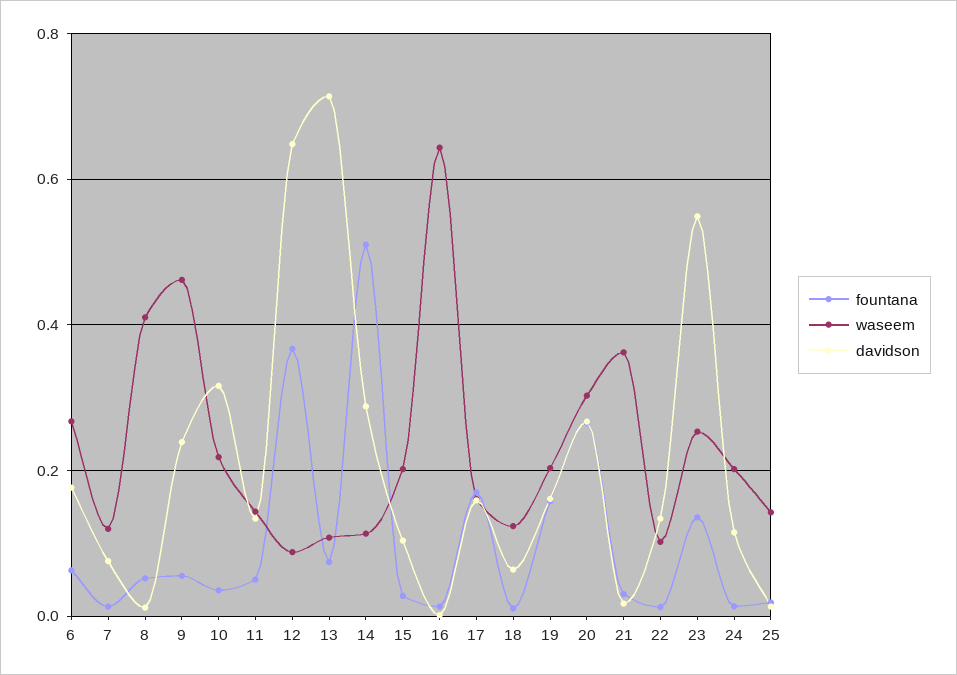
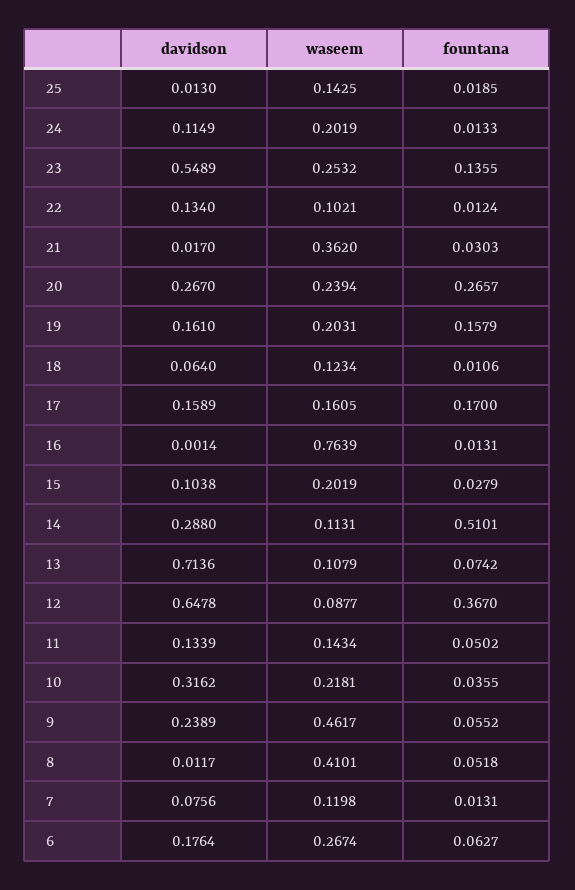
  {
    "fountana": {
      "6": 0.0627,
      "7": 0.0131,
      "8": 0.0518,
      "9": 0.0552,
      "10": 0.0355,
      "11": 0.0502,
      "12": 0.367,
      "13": 0.0742,
      "14": 0.5101,
      "15": 0.0279,
      "16": 0.0131,
      "17": 0.17,
      "18": 0.0106,
      "19": 0.1579,
      "20": 0.2657,
      "21": 0.0303,
      "22": 0.0124,
      "23": 0.1355,
      "24": 0.0133,
      "25": 0.0185
    },
    "waseem": {
      "6": 0.2674,
      "7": 0.1198,
      "8": 0.4101,
      "9": 0.4617,
      "10": 0.2181,
      "11": 0.1434,
      "12": 0.0877,
      "13": 0.1079,
      "14": 0.1131,
      "15": 0.2019,
-     "16": 0.64,
+     "16": 0.7639,
      "17": 0.1605,
      "18": 0.1234,
      "19": 0.2031,
-     "20": 0.3,
+     "20": 0.2394,
      "21": 0.362,
      "22": 0.1021,
      "23": 0.2532,
      "24": 0.2019,
      "25": 0.1425
    },
    "davidson": {
      "6": 0.1764,
      "7": 0.0756,
      "8": 0.0117,
      "9": 0.2389,
      "10": 0.3162,
      "11": 0.1339,
      "12": 0.6478,
      "13": 0.7136,
      "14": 0.288,
      "15": 0.1038,
      "16": 0.0014,
      "17": 0.1589,
      "18": 0.064,
      "19": 0.161,
      "20": 0.267,
      "21": 0.017,
      "22": 0.134,
      "23": 0.5489,
      "24": 0.1149,
      "25": 0.013
    }
  }

